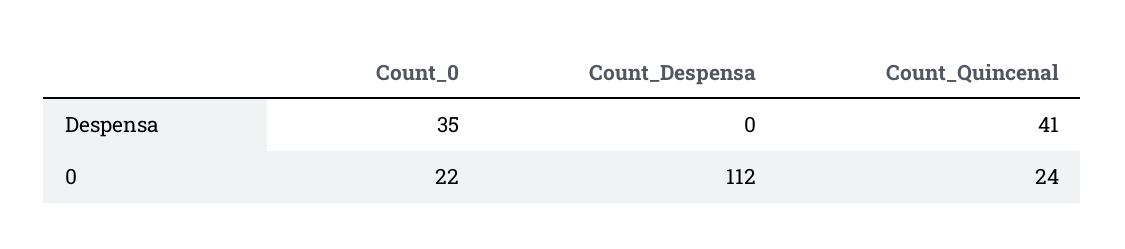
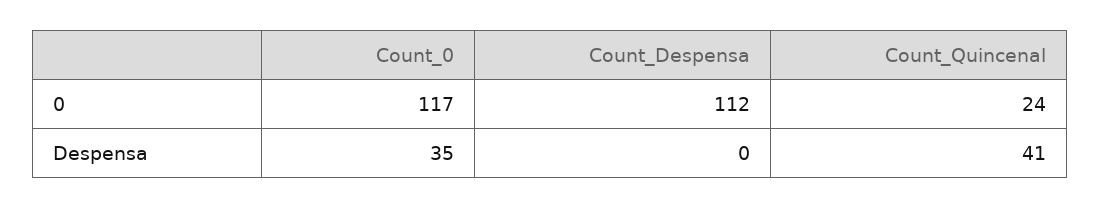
  {
    "Count_0": {
      "Despensa": 35,
-     "0": 22
+     "0": 117
    },
    "Count_Despensa": {
      "Despensa": 0,
      "0": 112
    },
    "Count_Quincenal": {
      "Despensa": 41,
      "0": 24
    }
  }

